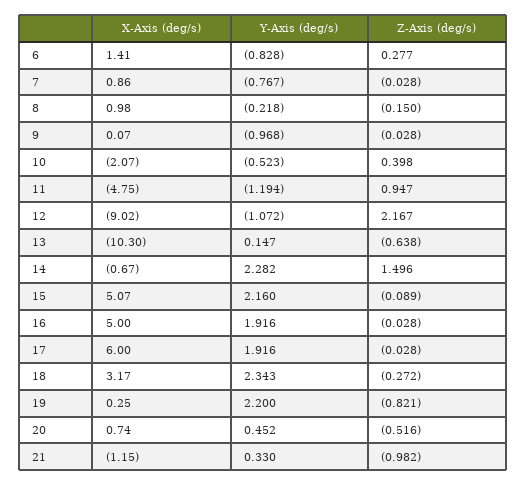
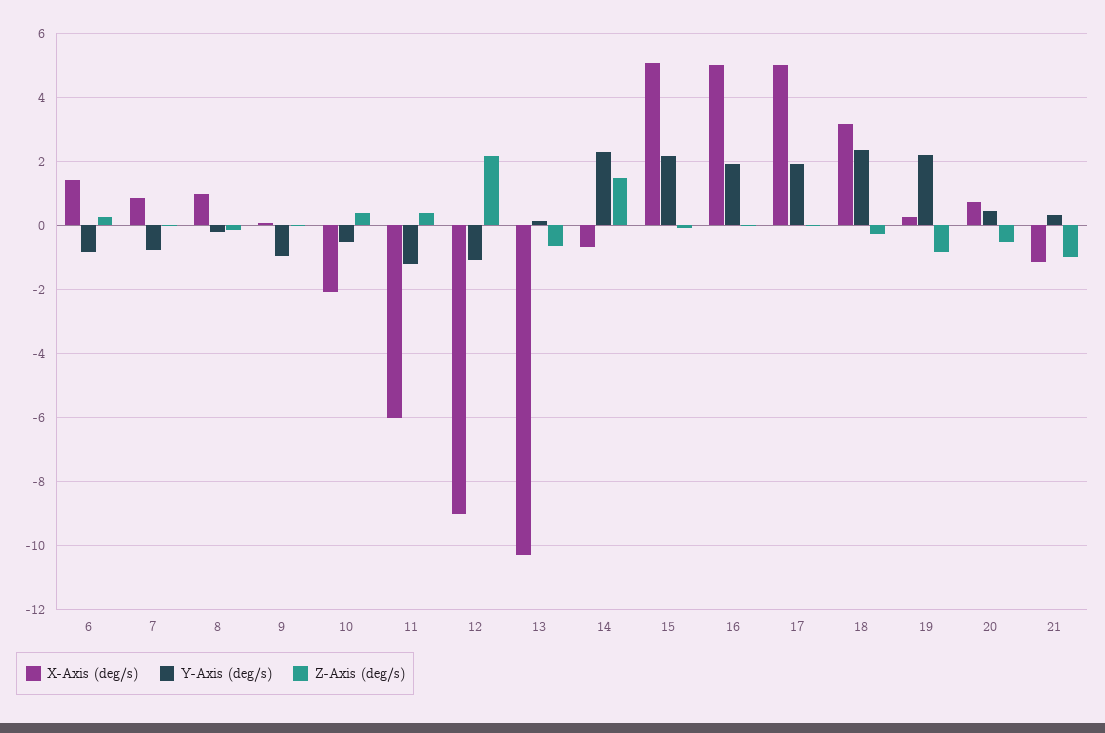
  {
    "X-Axis (deg/s)": {
      "6": 1.41,
      "7": 0.86,
      "8": 0.98,
      "9": 0.07,
      "10": -2.07,
-     "11": -4.75,
+     "11": -6,
      "12": -9.02,
      "13": -10.3,
      "14": -0.67,
      "15": 5.07,
      "16": 5,
-     "17": 6,
+     "17": 5,
      "18": 3.17,
      "19": 0.25,
      "20": 0.74,
      "21": -1.15
    },
    "Y-Axis (deg/s)": {
      "6": -0.828,
      "7": -0.767,
      "8": -0.218,
      "9": -0.968,
      "10": -0.523,
      "11": -1.194,
      "12": -1.072,
      "13": 0.147,
      "14": 2.282,
      "15": 2.16,
      "16": 1.916,
      "17": 1.916,
      "18": 2.343,
      "19": 2.2,
      "20": 0.452,
      "21": 0.33
    },
    "Z-Axis (deg/s)": {
      "6": 0.277,
      "7": -0.028,
      "8": -0.15,
      "9": -0.028,
      "10": 0.398,
-     "11": 0.947,
+     "11": 0.4,
      "12": 2.167,
      "13": -0.638,
      "14": 1.496,
      "15": -0.089,
      "16": -0.028,
      "17": -0.028,
      "18": -0.272,
      "19": -0.821,
      "20": -0.516,
      "21": -0.982
    }
  }

